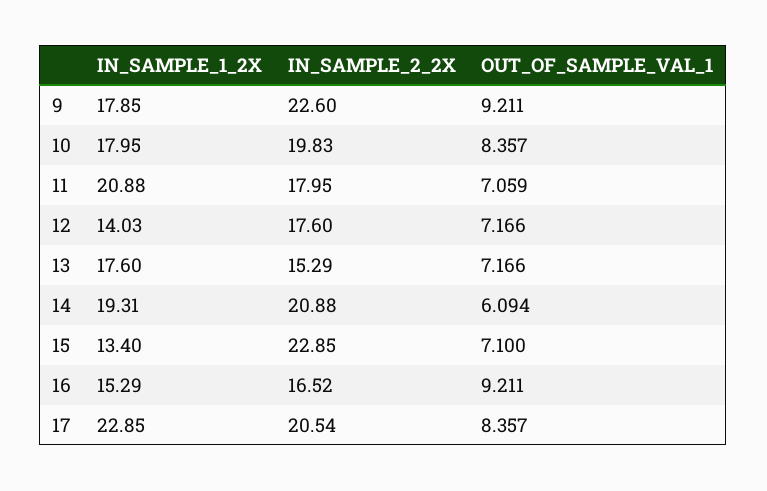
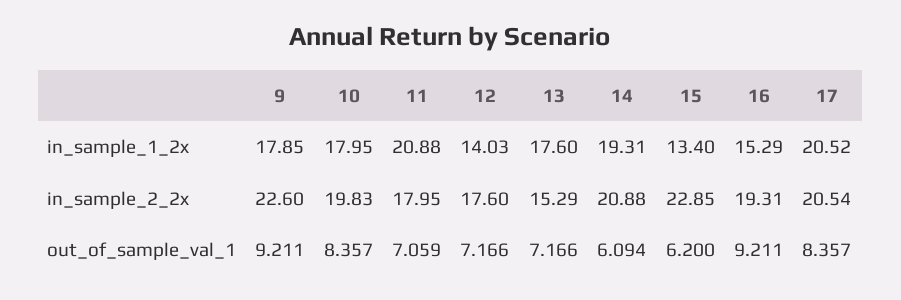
  {
    "IN_SAMPLE_1_2X": {
      "9": 17.85,
      "10": 17.95,
      "11": 20.88,
      "12": 14.03,
      "13": 17.6,
      "14": 19.31,
      "15": 13.4,
      "16": 15.29,
-     "17": 22.85
+     "17": 20.52
    },
    "IN_SAMPLE_2_2X": {
      "9": 22.6,
      "10": 19.83,
      "11": 17.95,
      "12": 17.6,
      "13": 15.29,
      "14": 20.88,
      "15": 22.85,
-     "16": 16.52,
+     "16": 19.31,
      "17": 20.54
    },
    "OUT_OF_SAMPLE_VAL_1": {
      "9": 9.211,
      "10": 8.357,
      "11": 7.059,
      "12": 7.166,
      "13": 7.166,
      "14": 6.094,
-     "15": 7.1,
+     "15": 6.2,
      "16": 9.211,
      "17": 8.357
    }
  }

